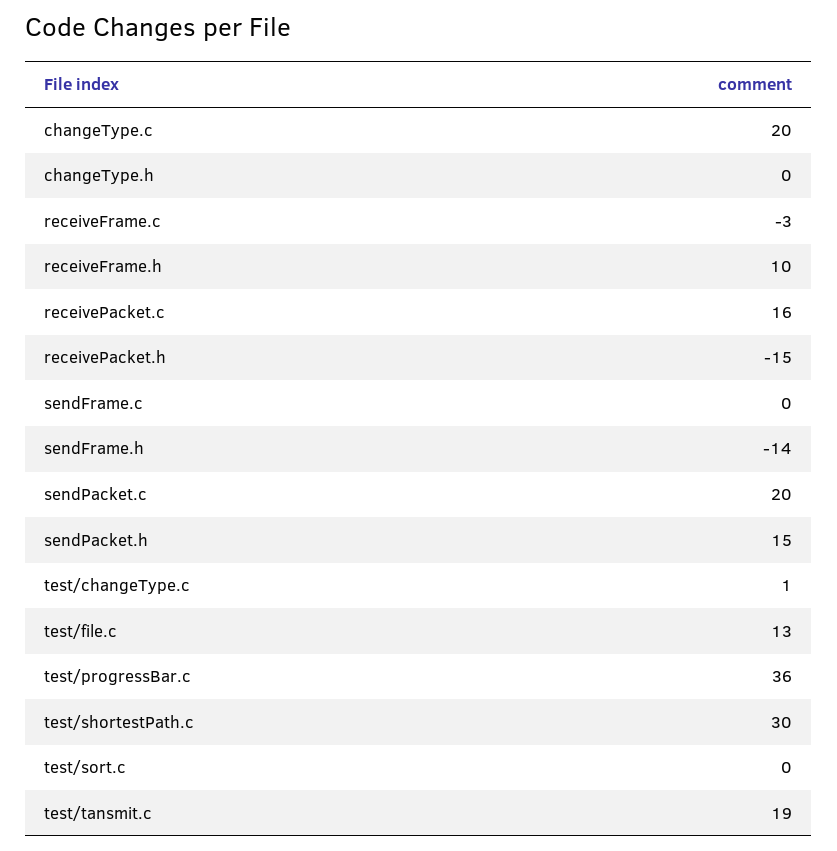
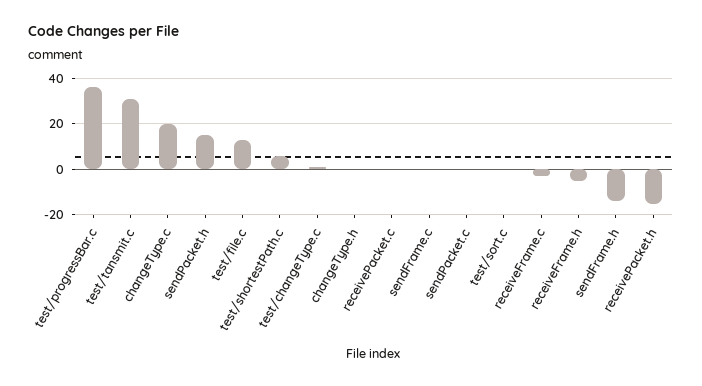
  {
    "changeType.c": 20,
    "changeType.h": 0,
    "receiveFrame.c": -3,
-   "receiveFrame.h": 10,
+   "receiveFrame.h": -5,
-   "receivePacket.c": 16,
+   "receivePacket.c": 0,
    "receivePacket.h": -15,
    "sendFrame.c": 0,
    "sendFrame.h": -14,
-   "sendPacket.c": 20,
+   "sendPacket.c": 0,
    "sendPacket.h": 15,
    "test/changeType.c": 1,
    "test/file.c": 13,
    "test/progressBar.c": 36,
-   "test/shortestPath.c": 30,
+   "test/shortestPath.c": 5,
    "test/sort.c": 0,
-   "test/tansmit.c": 19
+   "test/tansmit.c": 30
  }

